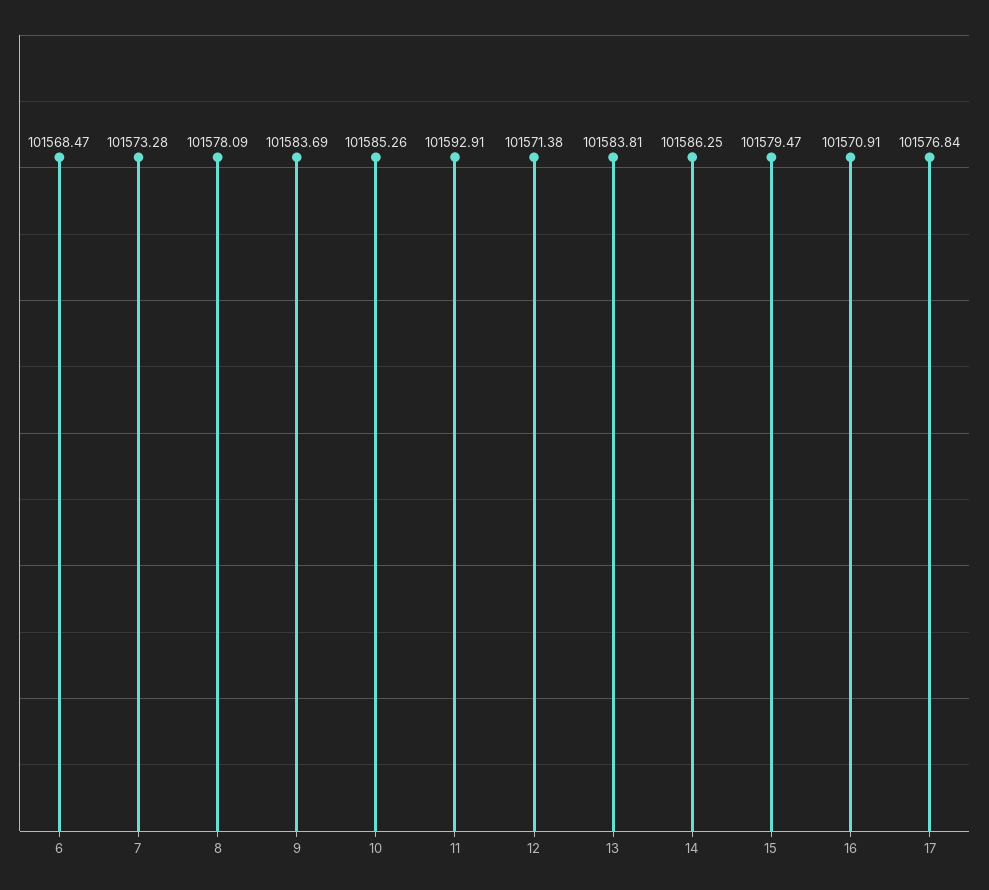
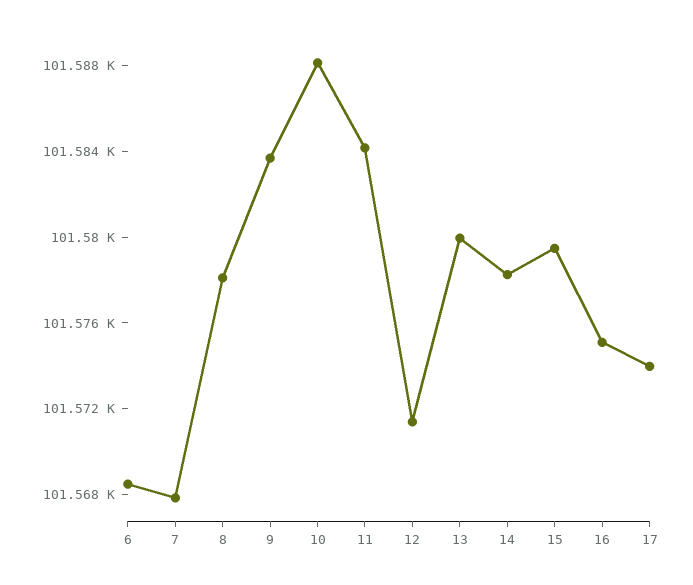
  {
    "6": 101568.47,
-   "7": 101573.28,
+   "7": 101568,
    "8": 101578.09,
    "9": 101583.69,
-   "10": 101585.26,
+   "10": 101588,
-   "11": 101592.91,
+   "11": 101584,
    "12": 101571.38,
-   "13": 101583.81,
+   "13": 101580,
-   "14": 101586.25,
+   "14": 101578,
    "15": 101579.47,
-   "16": 101570.91,
+   "16": 101575,
-   "17": 101576.84
+   "17": 101574
  }

